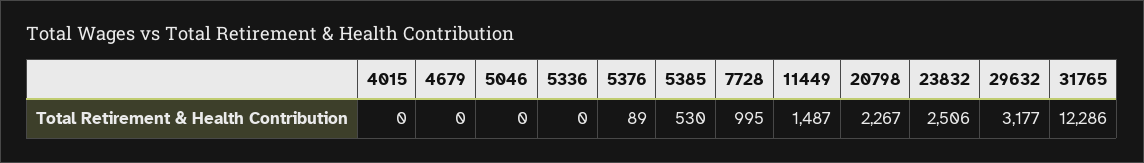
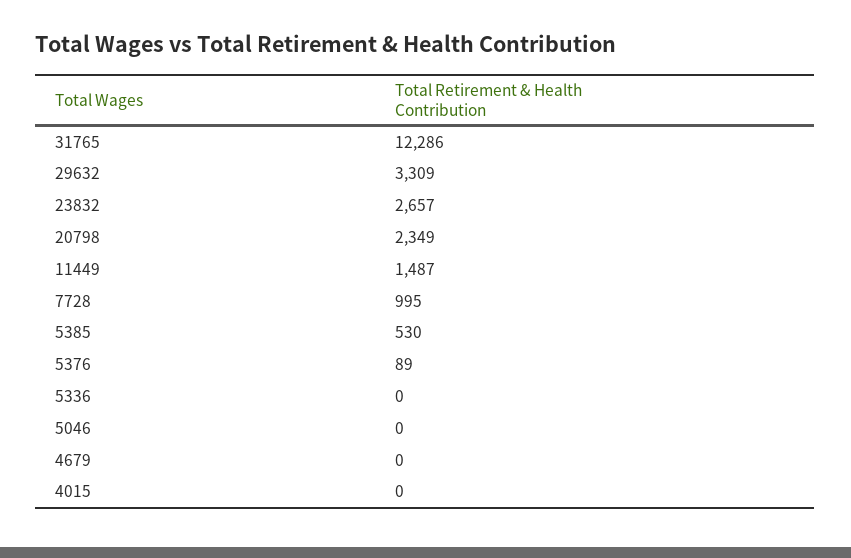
  {
    "4015": 0,
    "4679": 0,
    "5046": 0,
    "5336": 0,
    "5376": 89,
    "5385": 530,
    "7728": 995,
    "11449": 1487,
-   "20798": 2267,
+   "20798": 2349,
-   "23832": 2506,
+   "23832": 2657,
-   "29632": 3177,
+   "29632": 3309,
    "31765": 12286
  }

